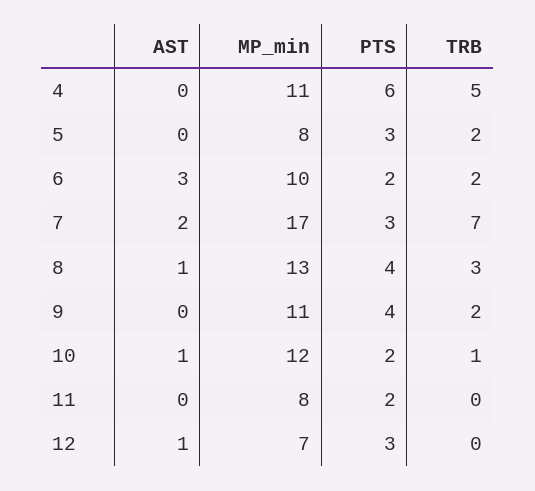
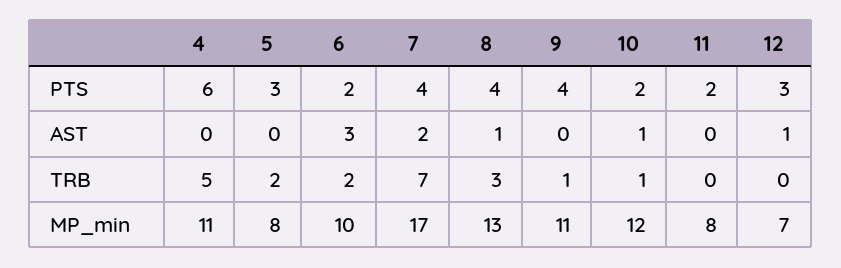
  {
    "AST": {
      "4": 0,
      "5": 0,
      "6": 3,
      "7": 2,
      "8": 1,
      "9": 0,
      "10": 1,
      "11": 0,
      "12": 1
    },
    "MP_min": {
      "4": 11,
      "5": 8,
      "6": 10,
      "7": 17,
      "8": 13,
      "9": 11,
      "10": 12,
      "11": 8,
      "12": 7
    },
    "PTS": {
      "4": 6,
      "5": 3,
      "6": 2,
-     "7": 3,
+     "7": 4,
      "8": 4,
      "9": 4,
      "10": 2,
      "11": 2,
      "12": 3
    },
    "TRB": {
      "4": 5,
      "5": 2,
      "6": 2,
      "7": 7,
      "8": 3,
-     "9": 2,
+     "9": 1,
      "10": 1,
      "11": 0,
      "12": 0
    }
  }

